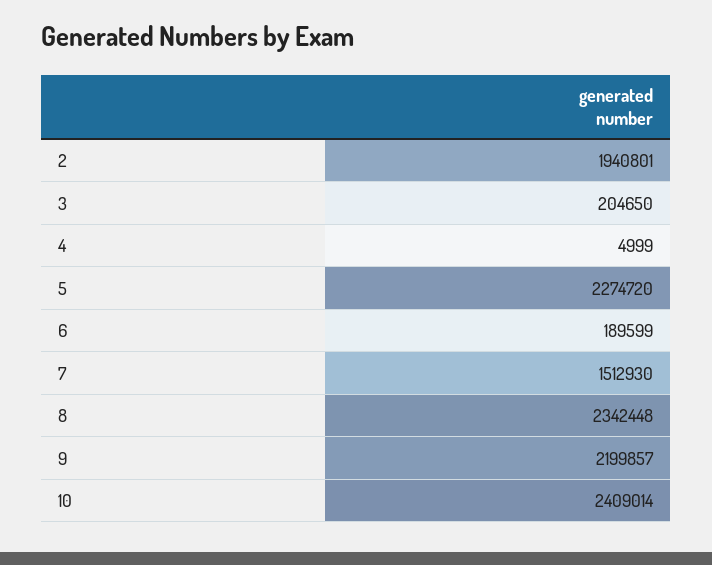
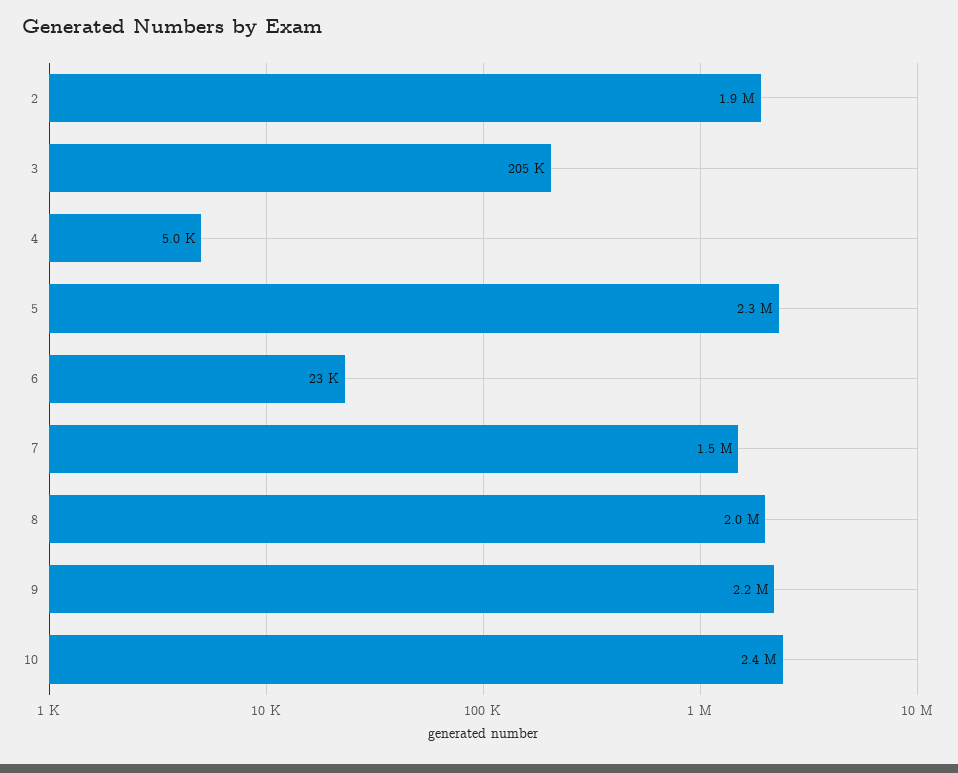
  {
    "2": 1940801,
    "3": 204650,
    "4": 4999,
    "5": 2274720,
-   "6": 189599,
+   "6": 23000,
    "7": 1512930,
-   "8": 2342448,
+   "8": 2000000,
    "9": 2199857,
    "10": 2409014
  }

